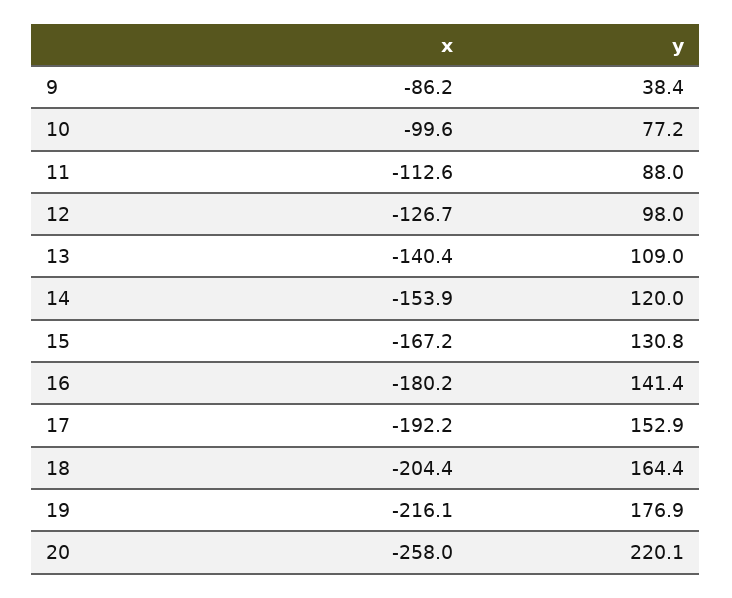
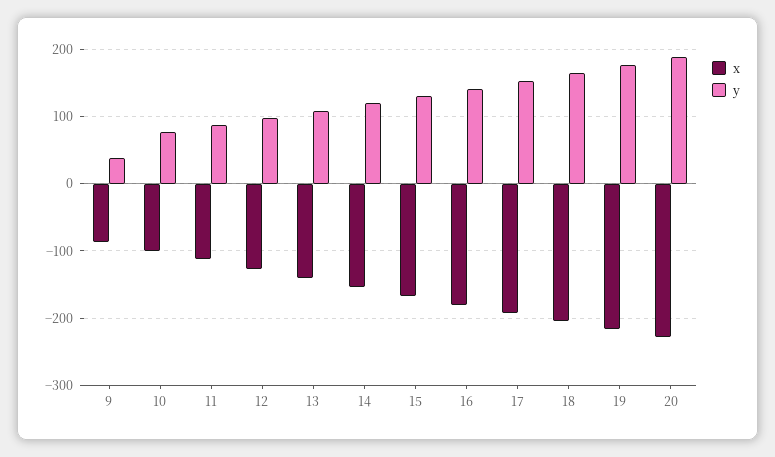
  {
    "x": {
      "9": -86.2,
      "10": -99.6,
      "11": -112.6,
      "12": -126.7,
      "13": -140.4,
      "14": -153.9,
      "15": -167.2,
      "16": -180.2,
      "17": -192.2,
      "18": -204.4,
      "19": -216.1,
-     "20": -258
+     "20": -230
    },
    "y": {
      "9": 38.4,
      "10": 77.2,
      "11": 88,
      "12": 98,
      "13": 109,
      "14": 120,
      "15": 130.8,
      "16": 141.4,
      "17": 152.9,
      "18": 164.4,
      "19": 176.9,
-     "20": 220.1
+     "20": 190
    }
  }

